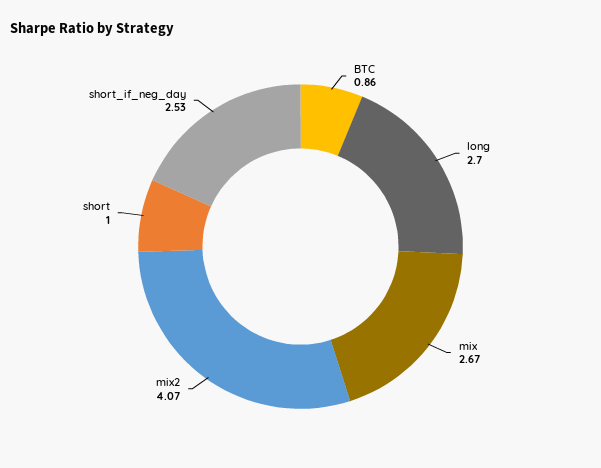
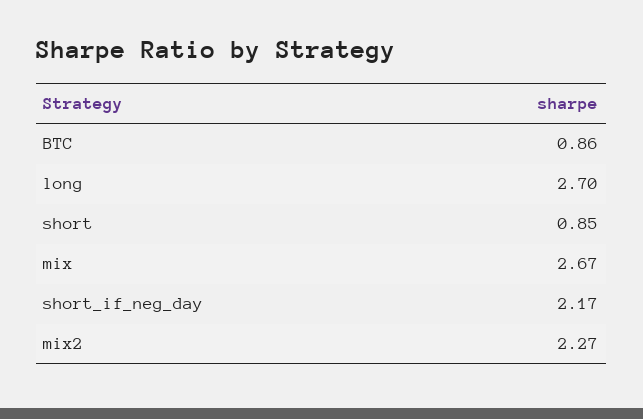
  {
    "BTC": 0.86,
    "long": 2.7,
    "mix": 2.67,
-   "mix2": 4.07,
+   "mix2": 2.27,
-   "short": 1,
+   "short": 0.85,
-   "short_if_neg_day": 2.53
+   "short_if_neg_day": 2.17
  }

